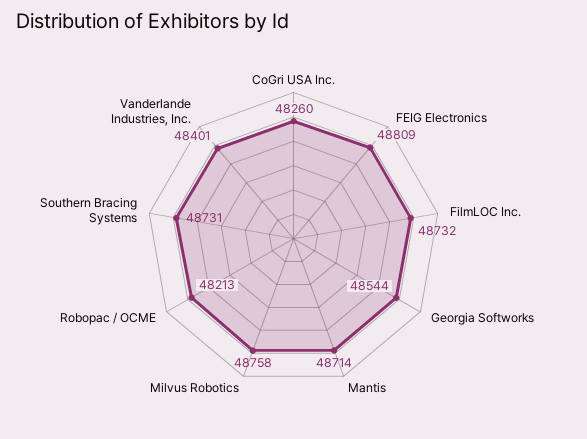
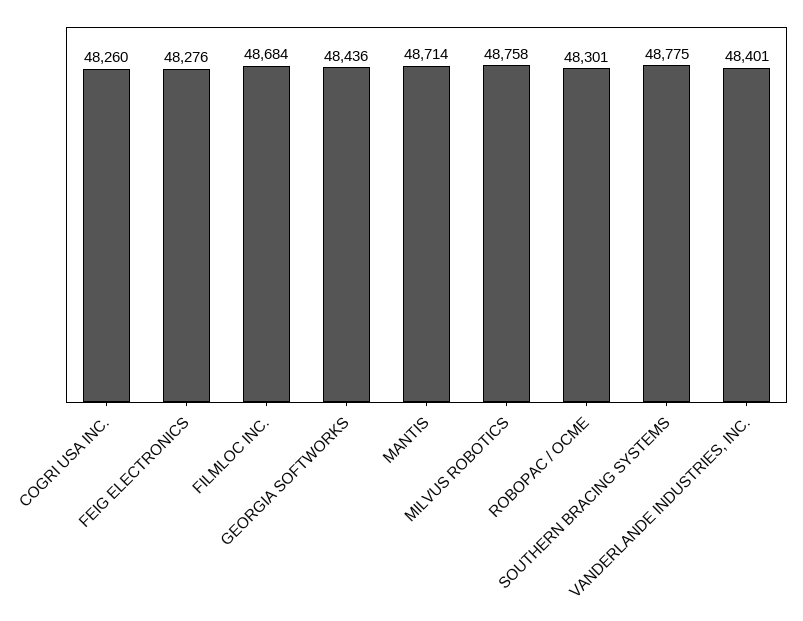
  {
    "CoGri USA Inc.": 48260,
-   "FEIG Electronics": 48809,
+   "FEIG Electronics": 48276,
-   "FilmLOC Inc.": 48732,
+   "FilmLOC Inc.": 48684,
-   "Georgia Softworks": 48544,
+   "Georgia Softworks": 48436,
    "Mantis": 48714,
    "Milvus Robotics": 48758,
-   "Robopac / OCME": 48213,
+   "Robopac / OCME": 48301,
-   "Southern Bracing Systems": 48731,
+   "Southern Bracing Systems": 48775,
    "Vanderlande Industries, Inc.": 48401
  }

